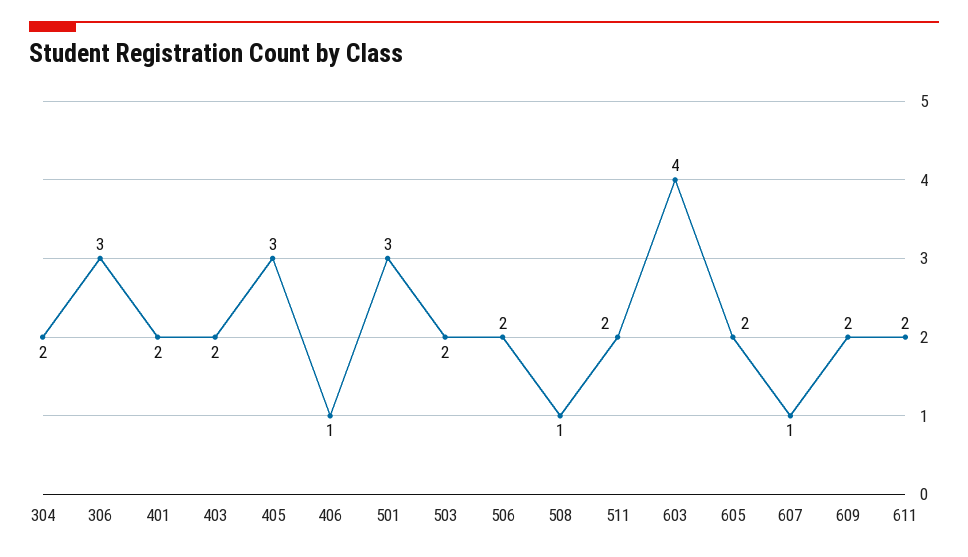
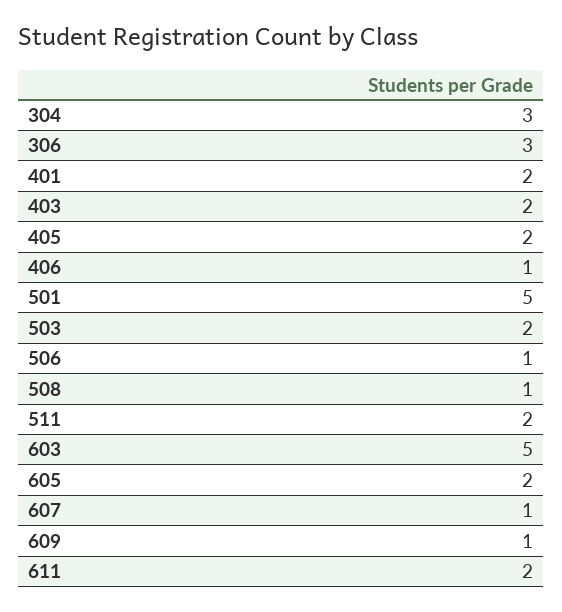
  {
-   "304": 2,
+   "304": 3,
    "306": 3,
    "401": 2,
    "403": 2,
-   "405": 3,
+   "405": 2,
    "406": 1,
-   "501": 3,
+   "501": 5,
    "503": 2,
-   "506": 2,
+   "506": 1,
    "508": 1,
    "511": 2,
-   "603": 4,
+   "603": 5,
    "605": 2,
    "607": 1,
-   "609": 2,
+   "609": 1,
    "611": 2
  }

